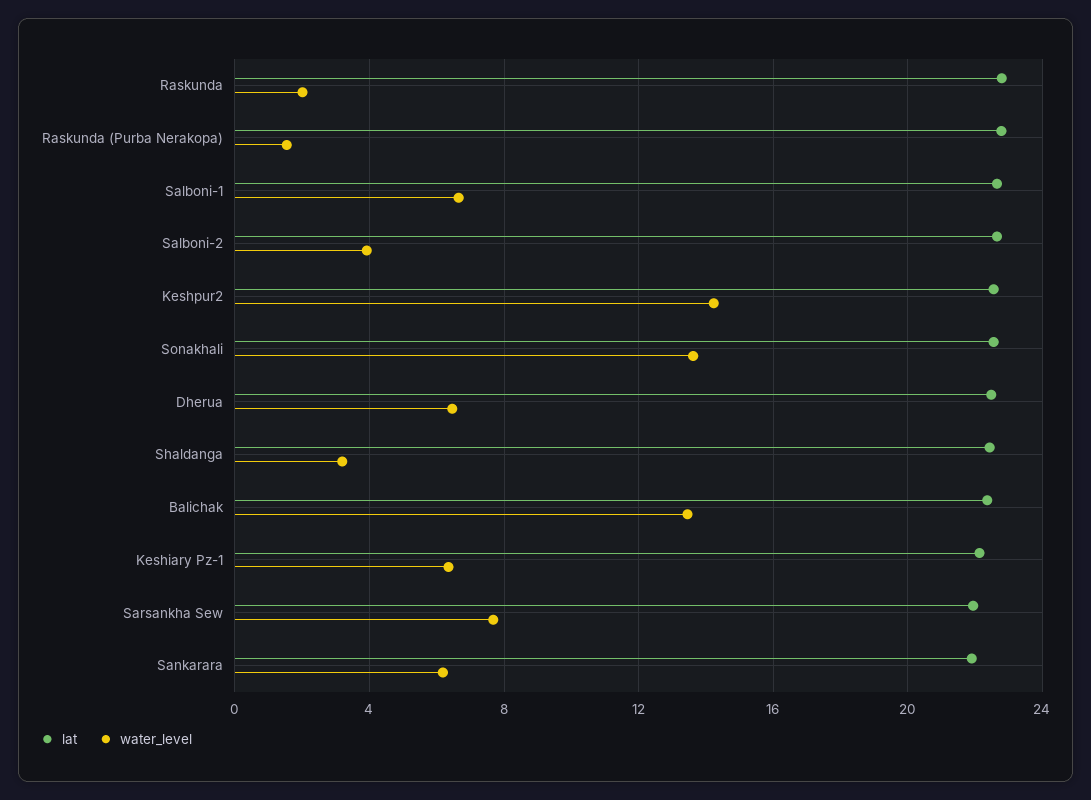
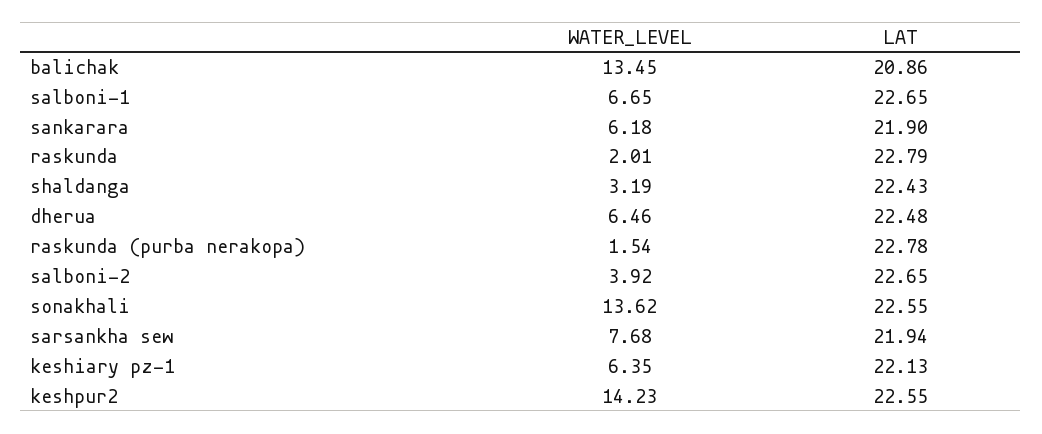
  {
    "lat": {
      "Raskunda": 22.79,
      "Raskunda (Purba Nerakopa)": 22.78,
      "Salboni-1": 22.65,
      "Salboni-2": 22.65,
      "Keshpur2": 22.55,
      "Sonakhali": 22.55,
      "Dherua": 22.48,
      "Shaldanga": 22.43,
-     "Balichak": 22.5,
+     "Balichak": 20.86,
      "Keshiary Pz-1": 22.13,
      "Sarsankha Sew": 21.94,
      "Sankarara": 21.9
    },
    "water_level": {
      "Raskunda": 2.01,
      "Raskunda (Purba Nerakopa)": 1.54,
      "Salboni-1": 6.65,
      "Salboni-2": 3.92,
      "Keshpur2": 14.23,
      "Sonakhali": 13.62,
      "Dherua": 6.46,
      "Shaldanga": 3.19,
      "Balichak": 13.45,
      "Keshiary Pz-1": 6.35,
      "Sarsankha Sew": 7.68,
      "Sankarara": 6.18
    }
  }

